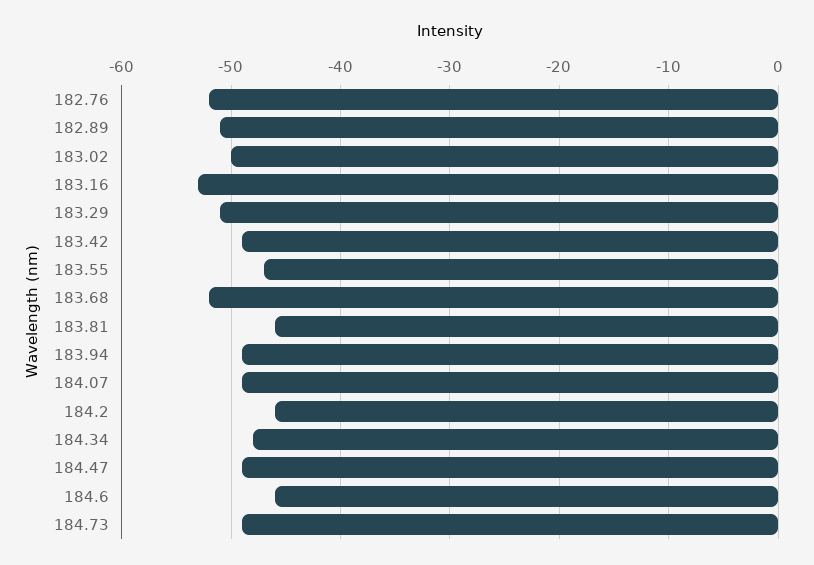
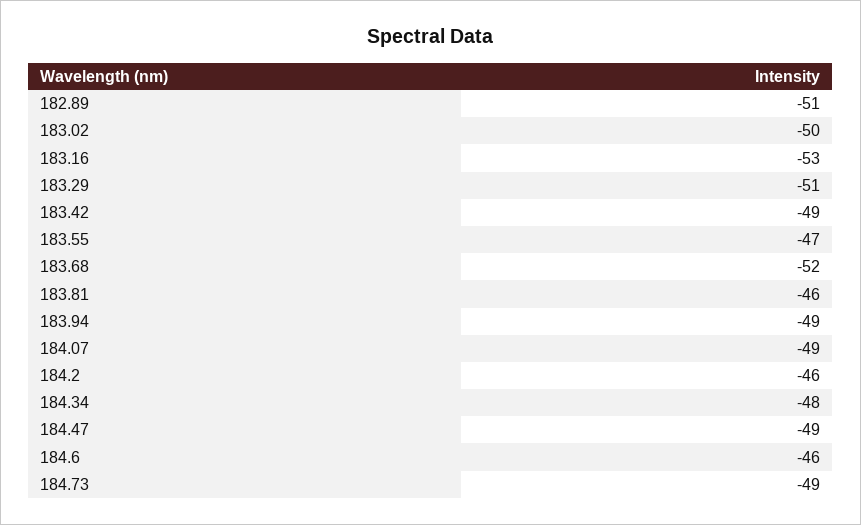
  {
-   "182.76": -52,
    "182.89": -51,
    "183.02": -50,
    "183.16": -53,
    "183.29": -51,
    "183.42": -49,
    "183.55": -47,
    "183.68": -52,
    "183.81": -46,
    "183.94": -49,
    "184.07": -49,
    "184.2": -46,
    "184.34": -48,
    "184.47": -49,
    "184.6": -46,
    "184.73": -49
  }

